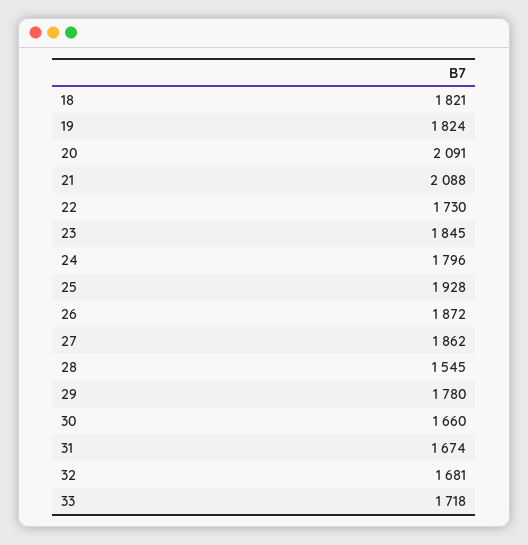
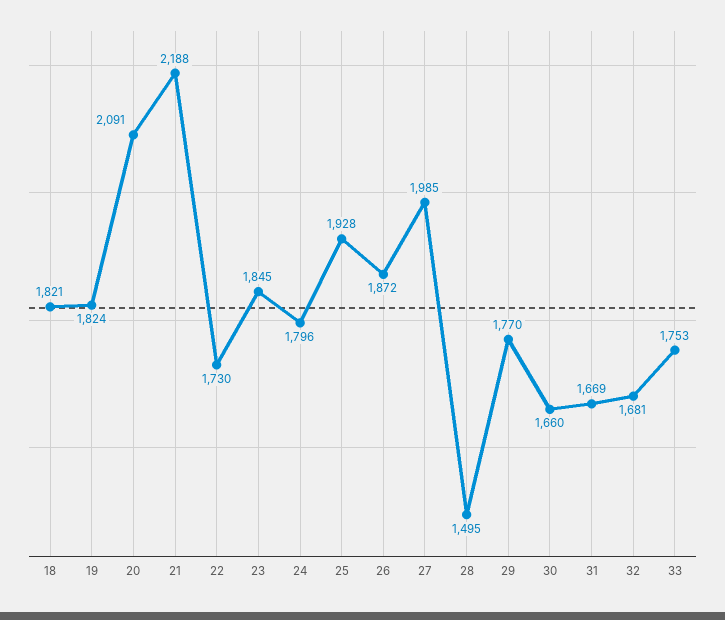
  {
    "18": 1821,
    "19": 1824,
    "20": 2091,
-   "21": 2088,
+   "21": 2188,
    "22": 1730,
    "23": 1845,
    "24": 1796,
    "25": 1928,
    "26": 1872,
-   "27": 1862,
+   "27": 1985,
-   "28": 1545,
+   "28": 1495,
-   "29": 1780,
+   "29": 1770,
    "30": 1660,
-   "31": 1674,
+   "31": 1669,
    "32": 1681,
-   "33": 1718
+   "33": 1753
  }

